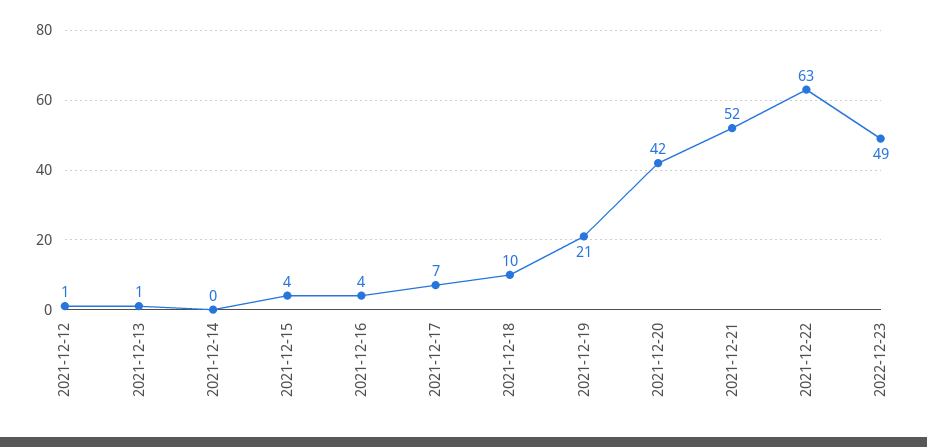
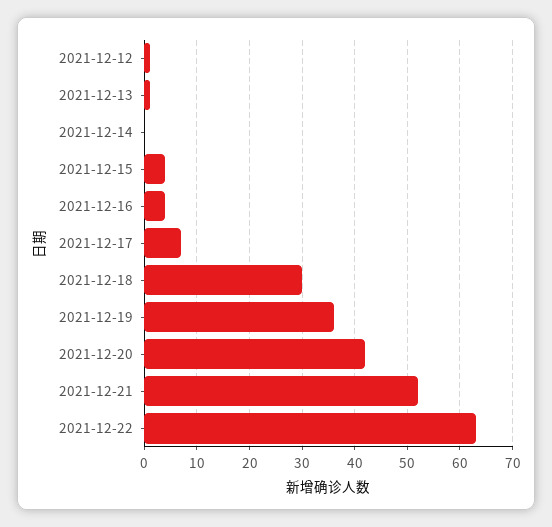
  {
    "2021-12-12": 1,
    "2021-12-13": 1,
    "2021-12-14": 0,
    "2021-12-15": 4,
    "2021-12-16": 4,
    "2021-12-17": 7,
-   "2021-12-18": 10,
+   "2021-12-18": 30,
-   "2021-12-19": 21,
+   "2021-12-19": 35,
    "2021-12-20": 42,
    "2021-12-21": 52,
-   "2021-12-22": 63,
+   "2021-12-22": 63
-   "2022-12-23": 49
  }

